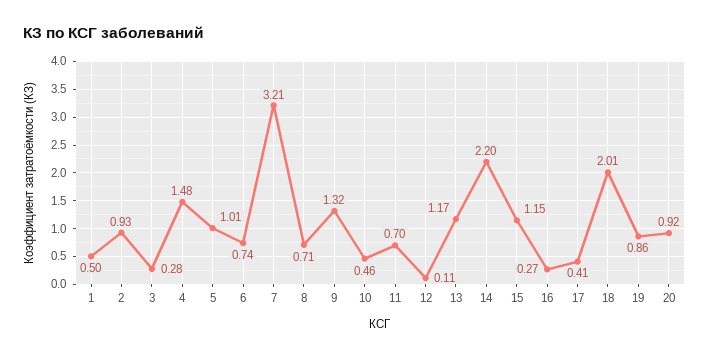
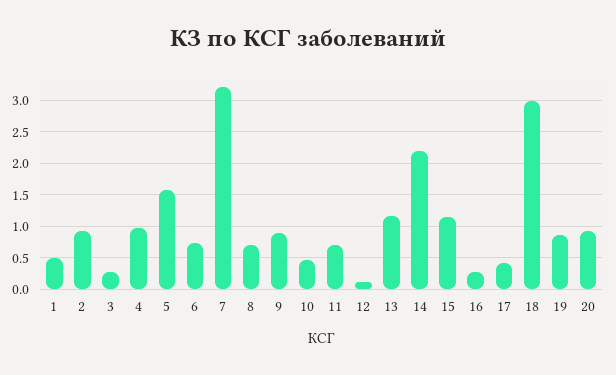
  {
    "1": 0.5,
    "2": 0.93,
    "3": 0.28,
-   "4": 1.48,
+   "4": 1,
-   "5": 1.01,
+   "5": 1.6,
    "6": 0.74,
    "7": 3.21,
    "8": 0.71,
-   "9": 1.32,
+   "9": 0.9,
    "10": 0.46,
    "11": 0.7,
    "12": 0.11,
    "13": 1.17,
    "14": 2.2,
    "15": 1.15,
    "16": 0.27,
    "17": 0.41,
-   "18": 2.01,
+   "18": 3,
    "19": 0.86,
    "20": 0.92
  }

